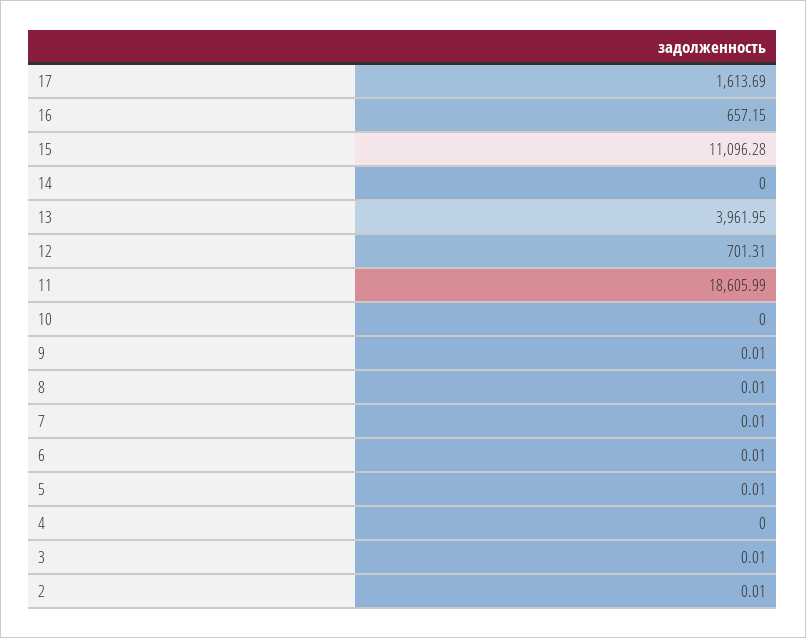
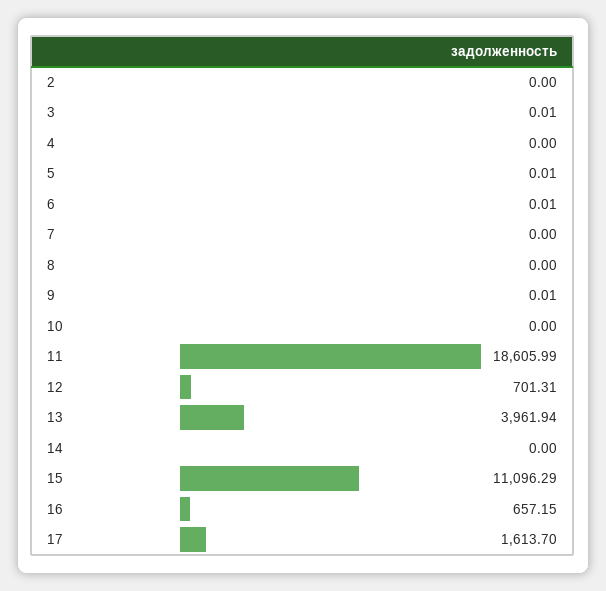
  {
-   "17": 1613.69,
+   "17": 1613.7,
    "16": 657.15,
-   "15": 11096.28,
+   "15": 11096.29,
    "14": 0,
-   "13": 3961.95,
+   "13": 3961.94,
    "12": 701.31,
    "11": 18605.99,
    "10": 0,
    "9": 0.01,
-   "8": 0.01,
+   "8": 0,
-   "7": 0.01,
+   "7": 0,
    "6": 0.01,
    "5": 0.01,
    "4": 0,
    "3": 0.01,
-   "2": 0.01
+   "2": 0
  }

